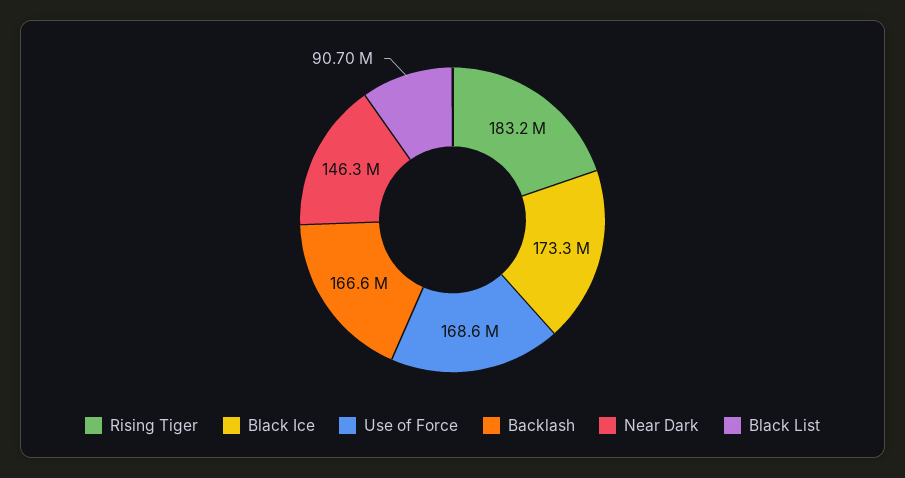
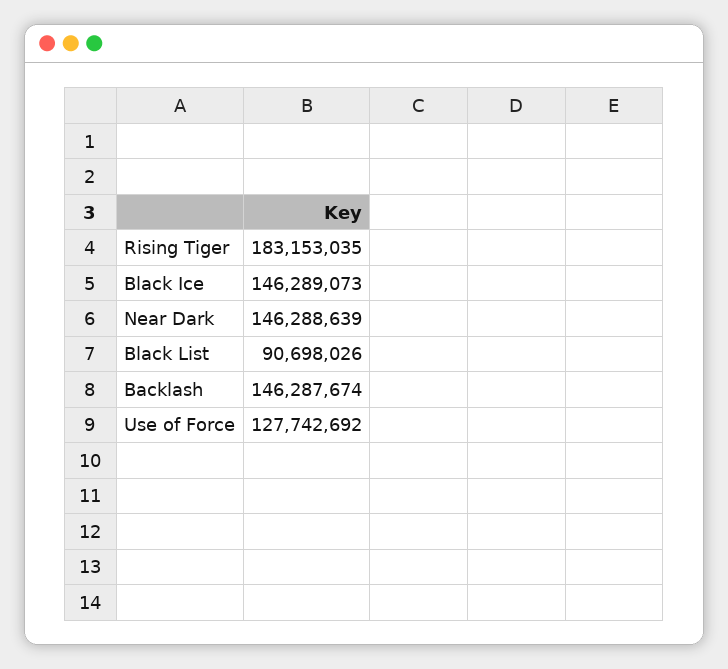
  {
    "Rising Tiger": 183153035,
-   "Black Ice": 173300000,
+   "Black Ice": 146289073,
-   "Use of Force": 168600000,
+   "Use of Force": 127742692,
-   "Backlash": 166600000,
+   "Backlash": 146287674,
    "Near Dark": 146288639,
    "Black List": 90698026
  }

